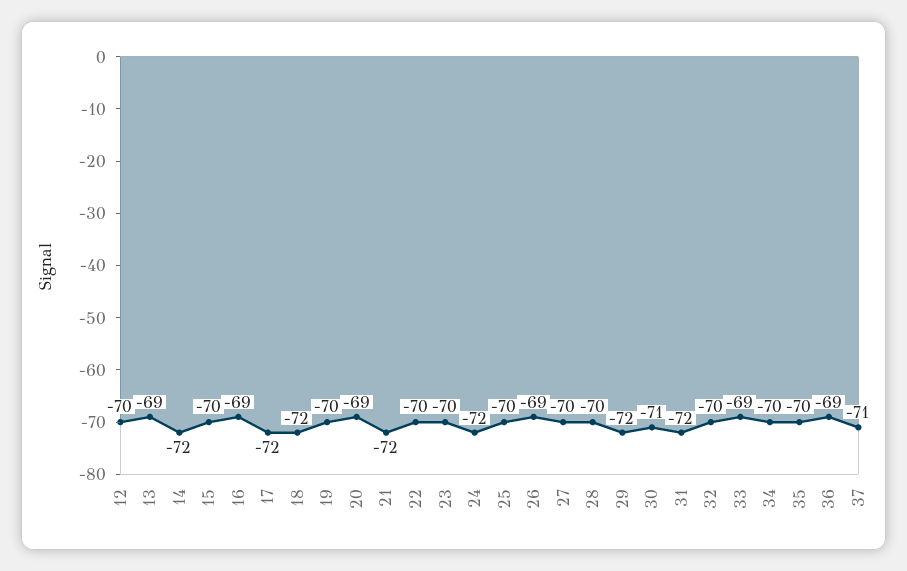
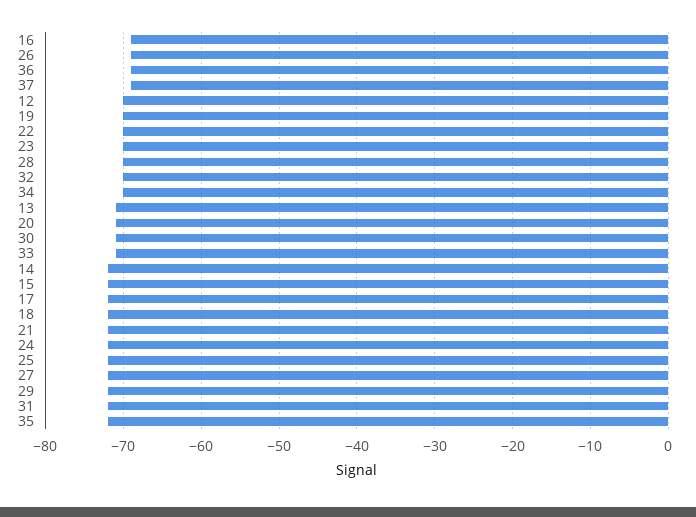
  {
    "12": -70,
-   "13": -69,
+   "13": -71,
    "14": -72,
-   "15": -70,
+   "15": -72,
    "16": -69,
    "17": -72,
    "18": -72,
    "19": -70,
-   "20": -69,
+   "20": -71,
    "21": -72,
    "22": -70,
    "23": -70,
    "24": -72,
-   "25": -70,
+   "25": -72,
    "26": -69,
-   "27": -70,
+   "27": -72,
    "28": -70,
    "29": -72,
    "30": -71,
    "31": -72,
    "32": -70,
-   "33": -69,
+   "33": -71,
    "34": -70,
-   "35": -70,
+   "35": -72,
    "36": -69,
-   "37": -71
+   "37": -69
  }

